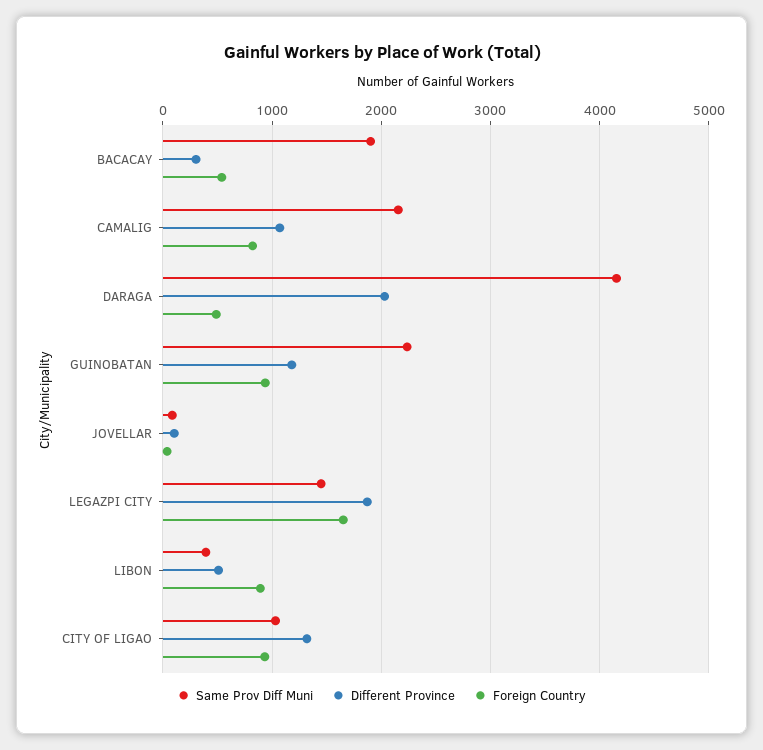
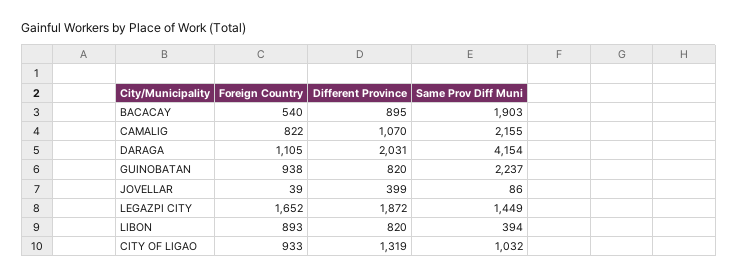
  {
    "Same Prov Diff Muni": {
      "BACACAY": 1903,
      "CAMALIG": 2155,
      "DARAGA": 4154,
      "GUINOBATAN": 2237,
      "JOVELLAR": 86,
      "LEGAZPI CITY": 1449,
      "LIBON": 394,
      "CITY OF LIGAO": 1032
    },
    "Different Province": {
-     "BACACAY": 300,
+     "BACACAY": 895,
      "CAMALIG": 1070,
      "DARAGA": 2031,
-     "GUINOBATAN": 1200,
+     "GUINOBATAN": 820,
-     "JOVELLAR": 100,
+     "JOVELLAR": 399,
      "LEGAZPI CITY": 1872,
-     "LIBON": 500,
+     "LIBON": 820,
      "CITY OF LIGAO": 1319
    },
    "Foreign Country": {
      "BACACAY": 540,
      "CAMALIG": 822,
-     "DARAGA": 500,
+     "DARAGA": 1105,
      "GUINOBATAN": 938,
      "JOVELLAR": 39,
      "LEGAZPI CITY": 1652,
      "LIBON": 893,
      "CITY OF LIGAO": 933
    }
  }

